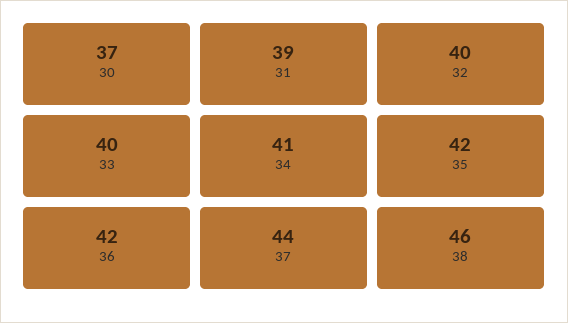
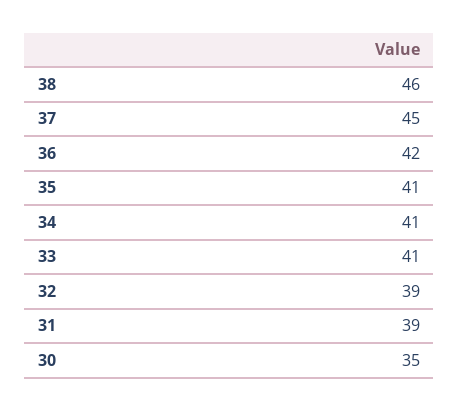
  {
-   "30": 37,
+   "30": 35,
    "31": 39,
-   "32": 40,
+   "32": 39,
-   "33": 40,
+   "33": 41,
    "34": 41,
-   "35": 42,
+   "35": 41,
    "36": 42,
-   "37": 44,
+   "37": 45,
    "38": 46
  }

